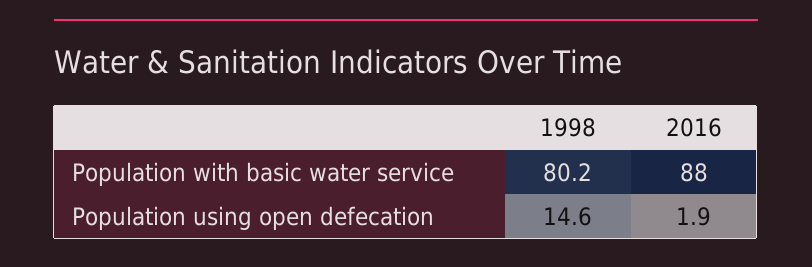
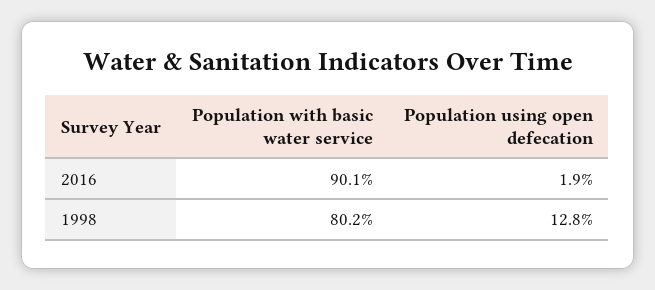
  {
    "1998": {
      "Population with basic water service": 80.2,
-     "Population using open defecation": 14.6
+     "Population using open defecation": 12.8
    },
    "2016": {
-     "Population with basic water service": 88,
+     "Population with basic water service": 90.1,
      "Population using open defecation": 1.9
    }
  }

